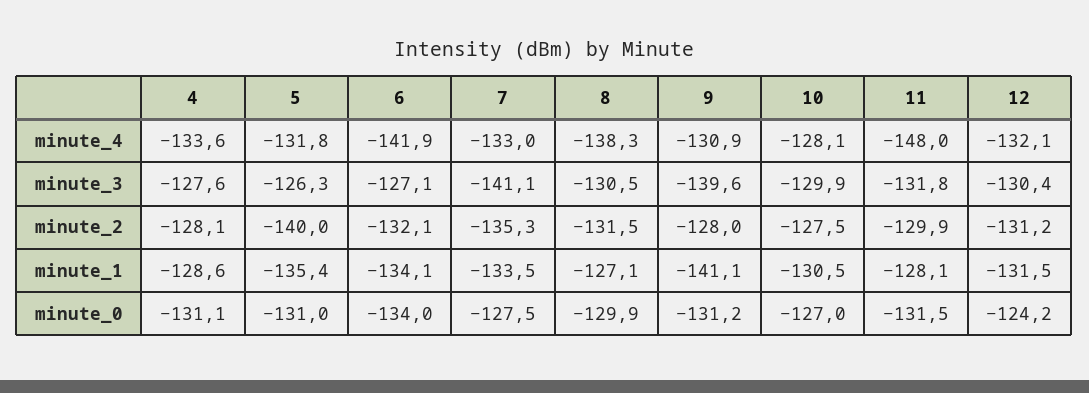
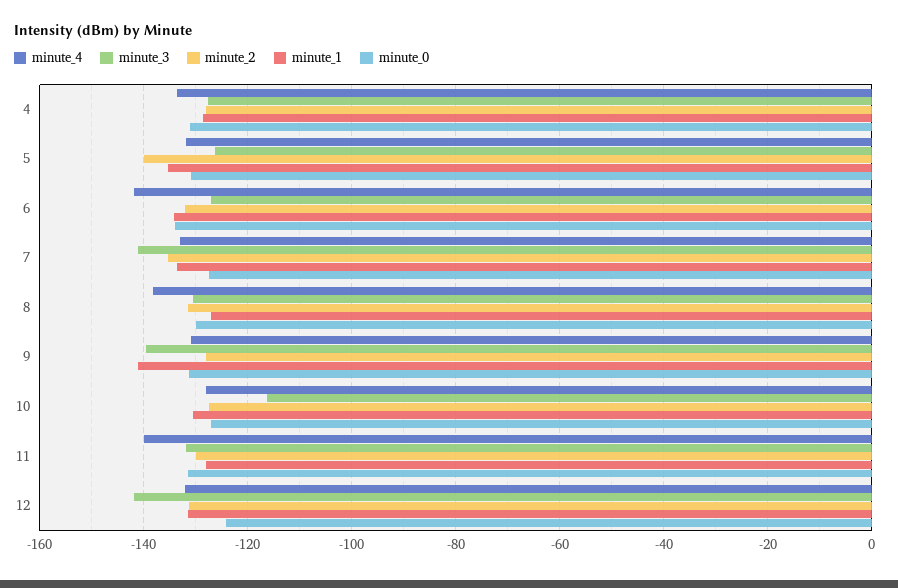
  {
    "minute_4": {
      "4": -133.6,
      "5": -131.8,
      "6": -141.9,
      "7": -133,
      "8": -138.3,
      "9": -130.9,
      "10": -128.1,
-     "11": -148,
+     "11": -140,
      "12": -132.1
    },
    "minute_3": {
      "4": -127.6,
      "5": -126.3,
      "6": -127.1,
      "7": -141.1,
      "8": -130.5,
      "9": -139.6,
-     "10": -129.9,
+     "10": -116,
      "11": -131.8,
-     "12": -130.4
+     "12": -142
    },
    "minute_2": {
      "4": -128.1,
      "5": -140,
      "6": -132.1,
      "7": -135.3,
      "8": -131.5,
      "9": -128,
      "10": -127.5,
      "11": -129.9,
      "12": -131.2
    },
    "minute_1": {
      "4": -128.6,
      "5": -135.4,
      "6": -134.1,
      "7": -133.5,
      "8": -127.1,
      "9": -141.1,
      "10": -130.5,
      "11": -128.1,
      "12": -131.5
    },
    "minute_0": {
      "4": -131.1,
      "5": -131,
      "6": -134,
      "7": -127.5,
      "8": -129.9,
      "9": -131.2,
      "10": -127,
      "11": -131.5,
      "12": -124.2
    }
  }

